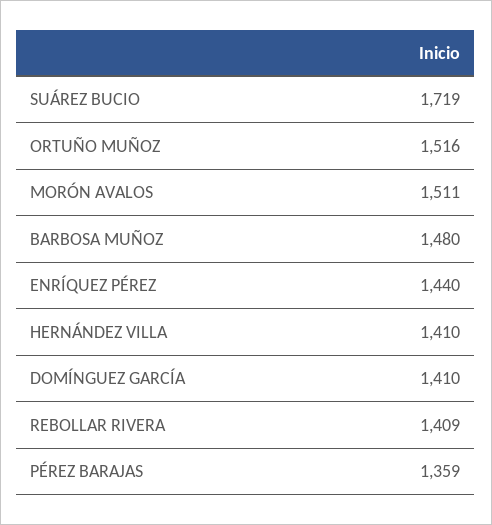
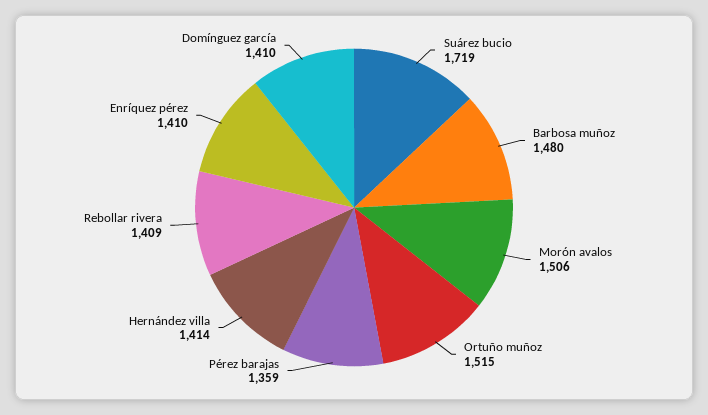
  {
    "SUÁREZ BUCIO": 1719,
-   "ORTUÑO MUÑOZ": 1516,
+   "ORTUÑO MUÑOZ": 1515,
-   "MORÓN AVALOS": 1511,
+   "MORÓN AVALOS": 1506,
    "BARBOSA MUÑOZ": 1480,
-   "ENRÍQUEZ PÉREZ": 1440,
+   "ENRÍQUEZ PÉREZ": 1410,
-   "HERNÁNDEZ VILLA": 1410,
+   "HERNÁNDEZ VILLA": 1414,
    "DOMÍNGUEZ GARCÍA": 1410,
    "REBOLLAR RIVERA": 1409,
    "PÉREZ BARAJAS": 1359
  }

